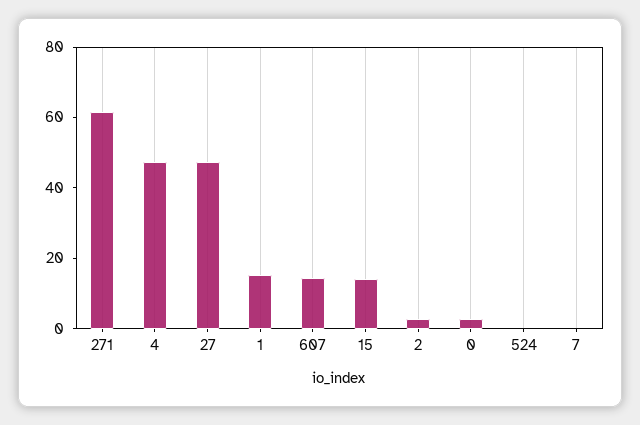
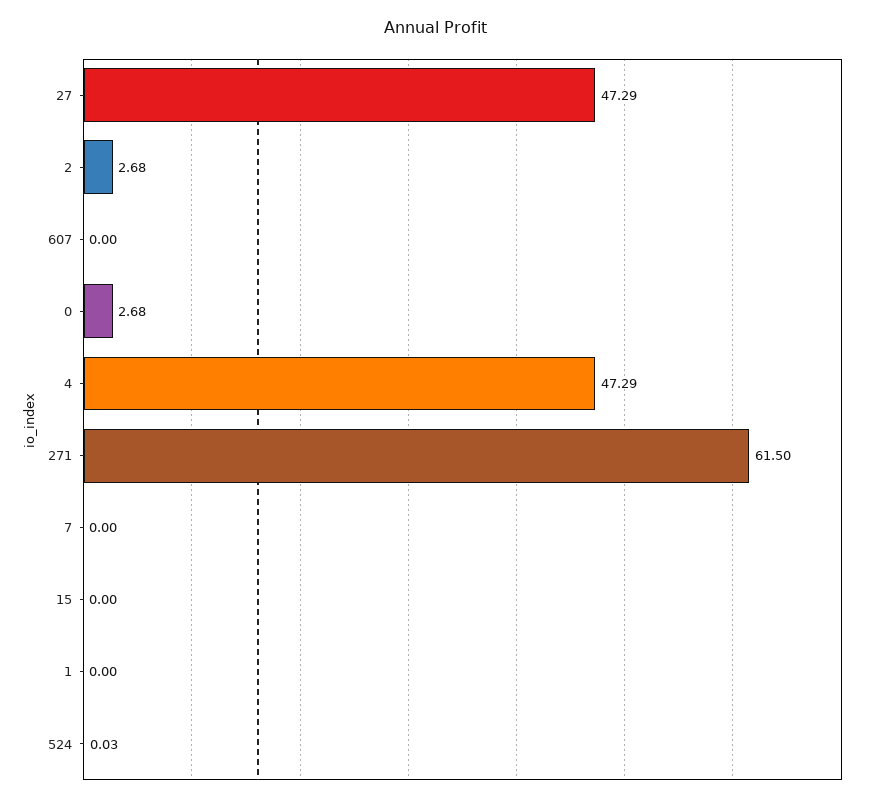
  {
    "271": 61.5,
    "4": 47.29,
    "27": 47.29,
-   "1": 15,
+   "1": 0,
-   "607": 15,
+   "607": 0,
-   "15": 15,
+   "15": 0,
    "2": 2.68,
    "0": 2.68,
    "524": 0.03,
    "7": 0
  }

